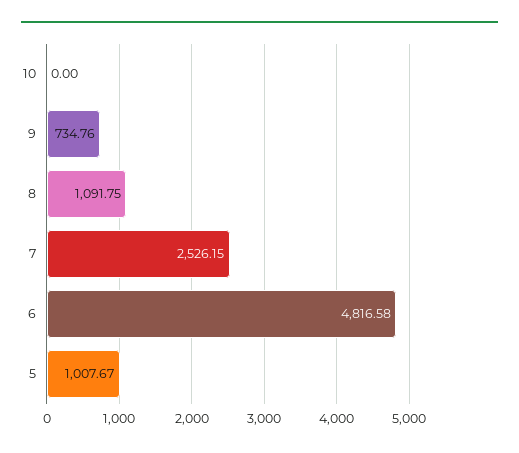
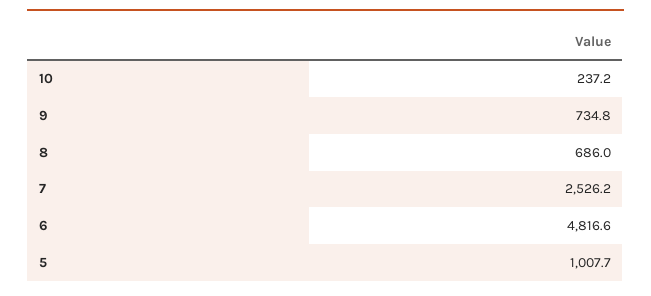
  {
-   "10": 0,
+   "10": 237.2,
    "9": 734.76,
-   "8": 1091.75,
+   "8": 686,
    "7": 2526.15,
    "6": 4816.58,
    "5": 1007.67
  }

